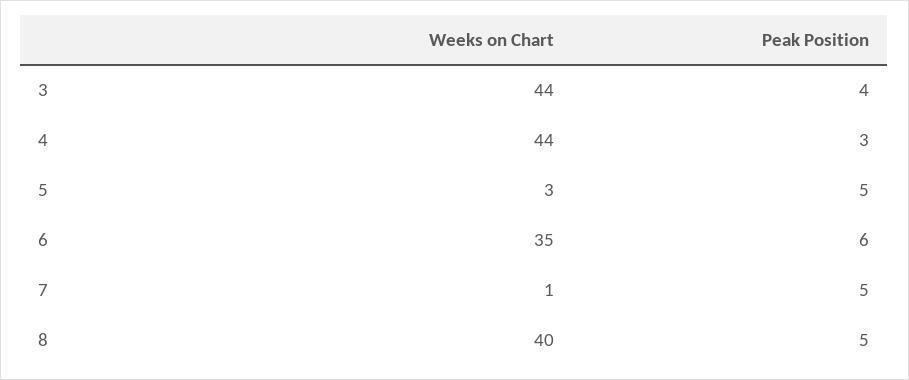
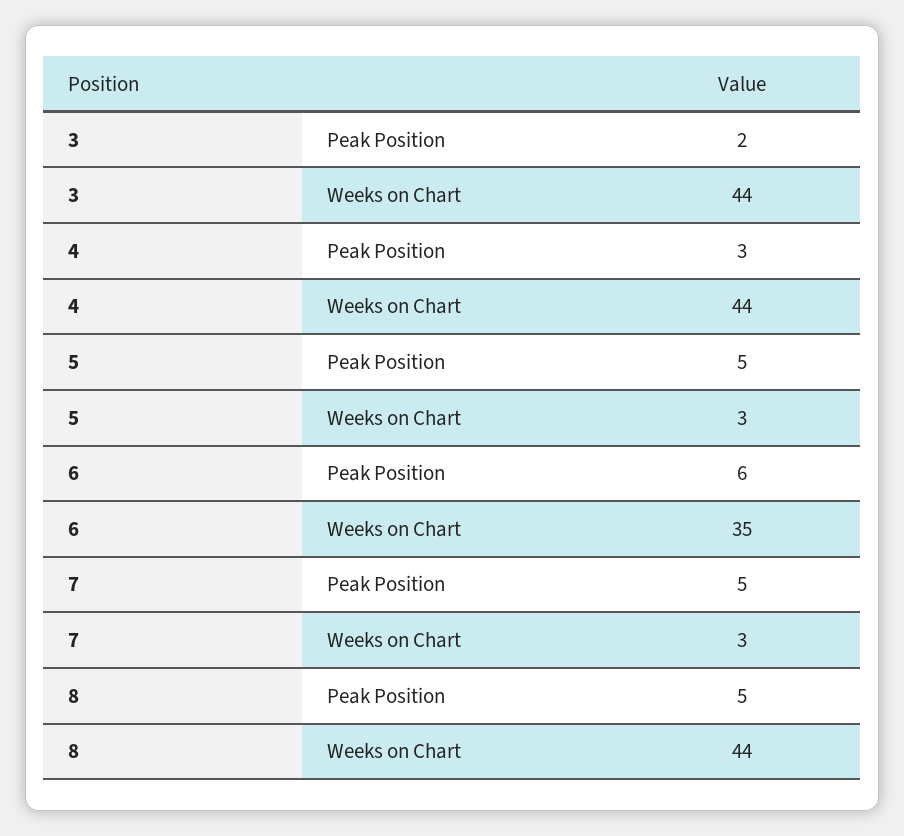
  {
    "Weeks on Chart": {
      "3": 44,
      "4": 44,
      "5": 3,
      "6": 35,
-     "7": 1,
+     "7": 3,
-     "8": 40
+     "8": 44
    },
    "Peak Position": {
-     "3": 4,
+     "3": 2,
      "4": 3,
      "5": 5,
      "6": 6,
      "7": 5,
      "8": 5
    }
  }

